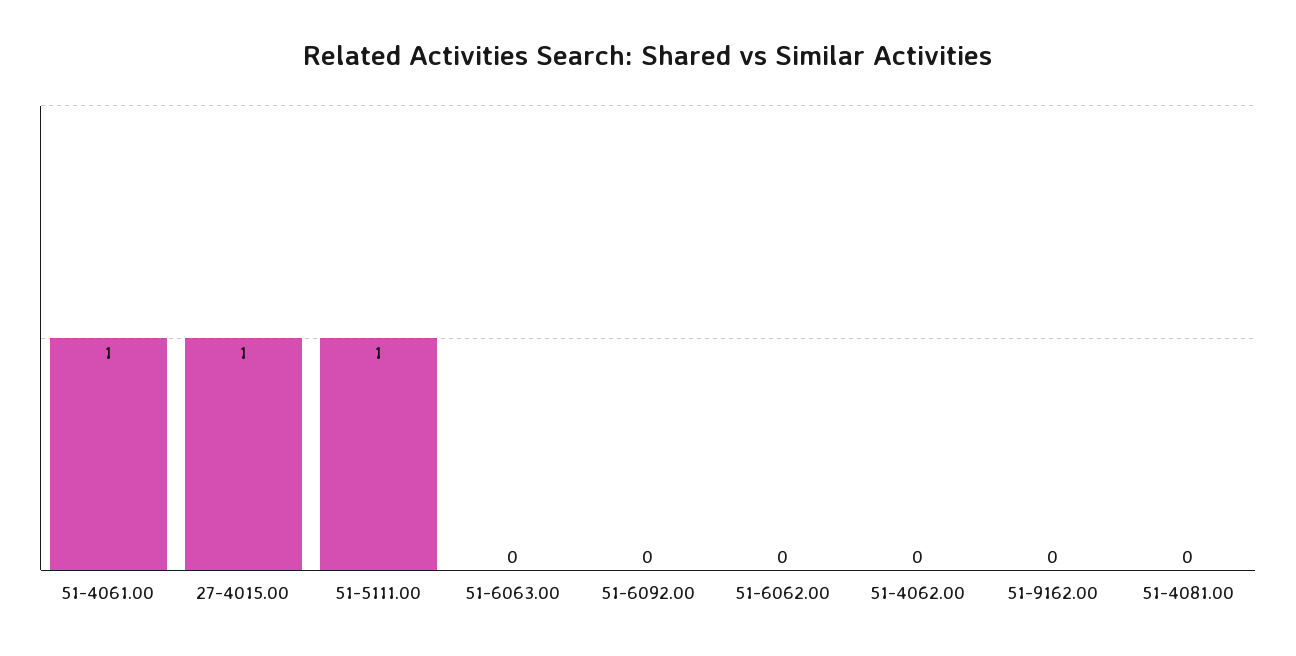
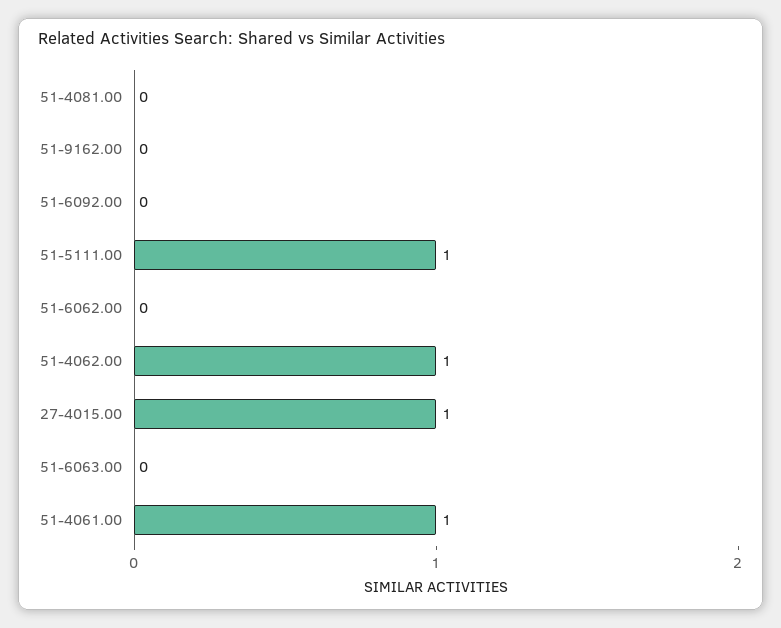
  {
    "51-4061.00": 1,
    "27-4015.00": 1,
    "51-5111.00": 1,
    "51-6063.00": 0,
    "51-6092.00": 0,
    "51-6062.00": 0,
-   "51-4062.00": 0,
+   "51-4062.00": 1,
    "51-9162.00": 0,
    "51-4081.00": 0
  }

